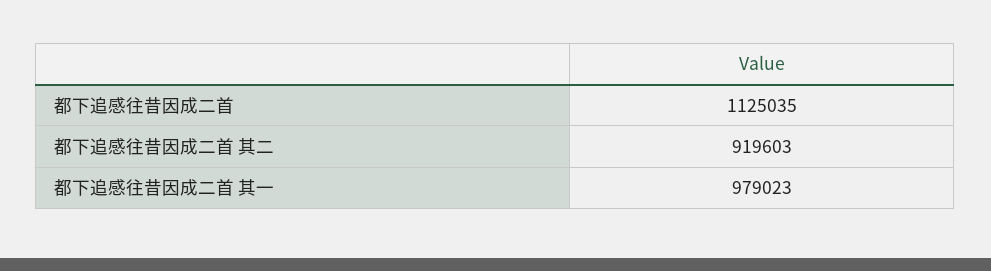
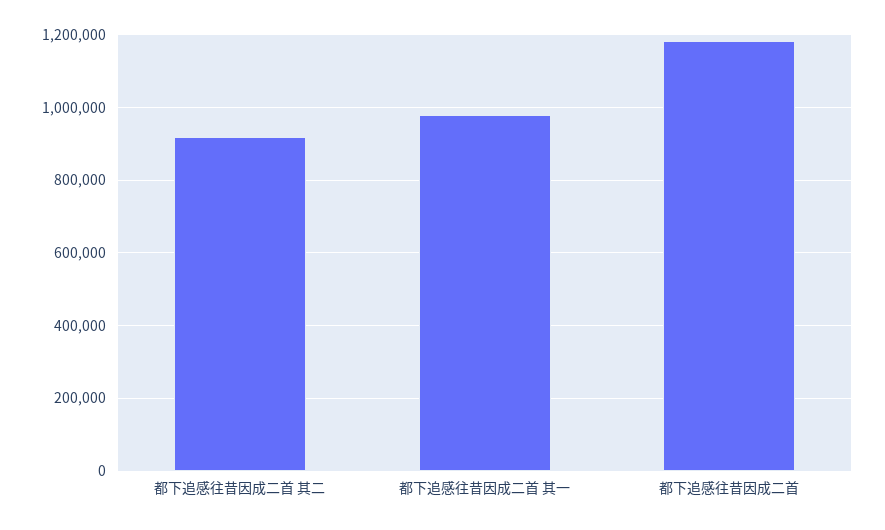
  {
-   "都下追感往昔因成二首": 1125035,
+   "都下追感往昔因成二首": 1180000,
    "都下追感往昔因成二首 其二": 919603,
    "都下追感往昔因成二首 其一": 979023
  }

